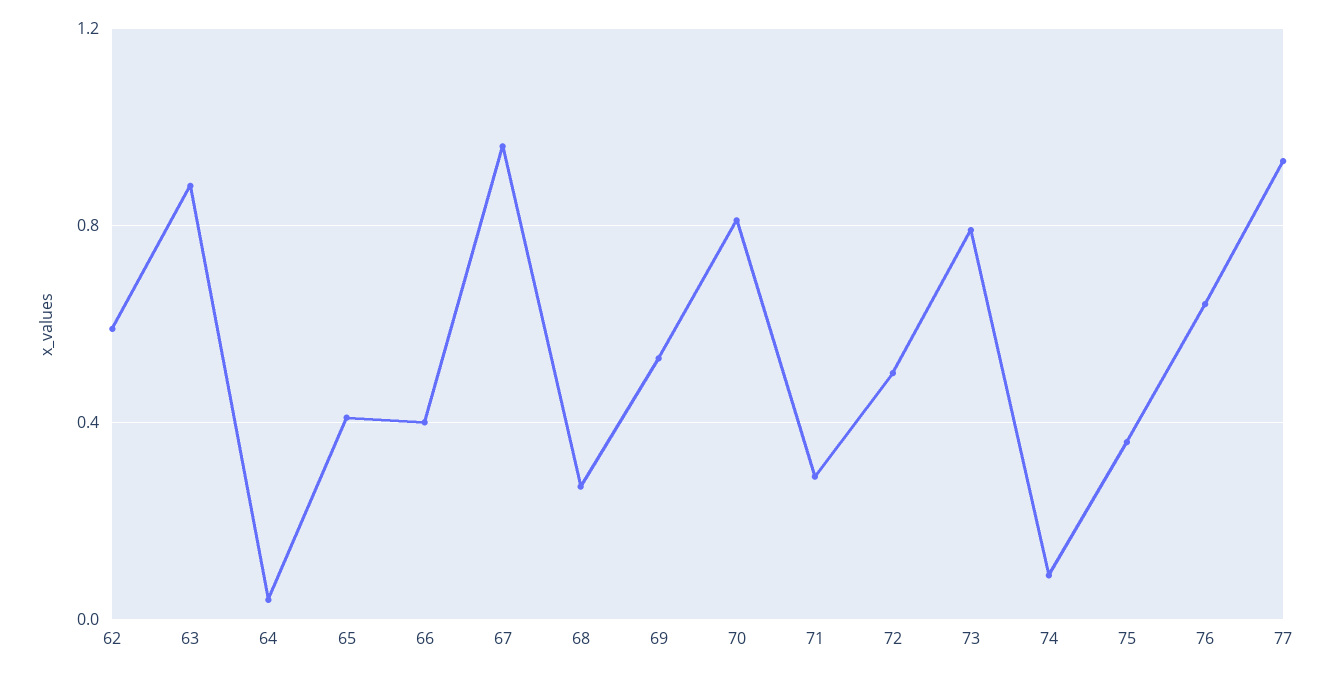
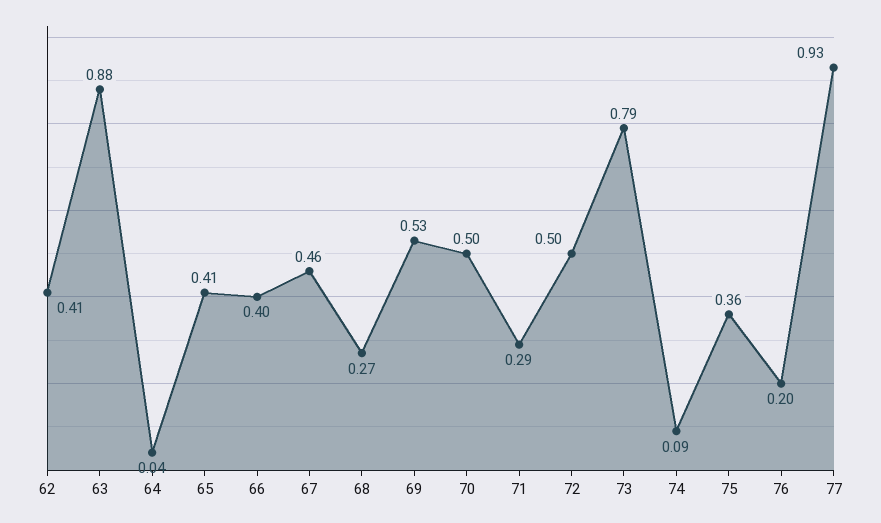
  {
-   "62": 0.6,
+   "62": 0.41,
    "63": 0.88,
    "64": 0.04,
    "65": 0.41,
    "66": 0.4,
-   "67": 0.95,
+   "67": 0.46,
    "68": 0.27,
    "69": 0.53,
-   "70": 0.8,
+   "70": 0.5,
    "71": 0.29,
    "72": 0.5,
    "73": 0.79,
    "74": 0.09,
    "75": 0.36,
-   "76": 0.65,
+   "76": 0.2,
    "77": 0.93
  }

